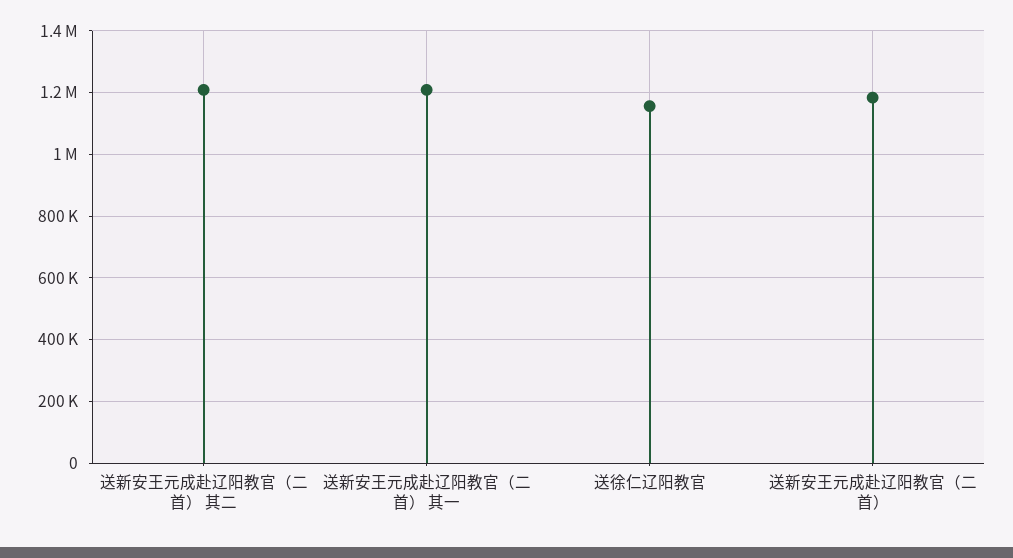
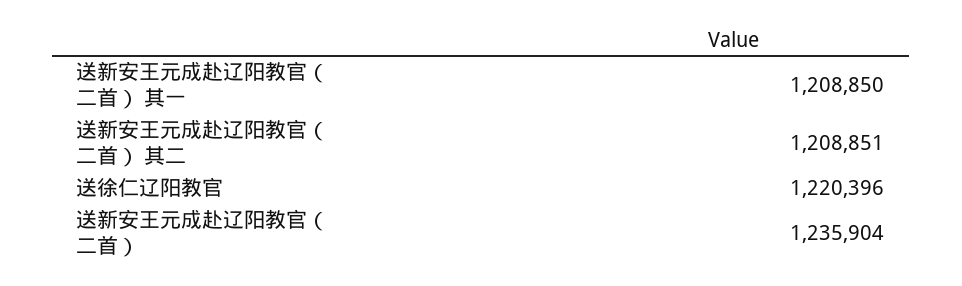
  {
    "送新安王元成赴辽阳教官（二首） 其二": 1208851,
    "送新安王元成赴辽阳教官（二首） 其一": 1208850,
-   "送徐仁辽阳教官": 1160000,
+   "送徐仁辽阳教官": 1220396,
-   "送新安王元成赴辽阳教官（二首）": 1180000
+   "送新安王元成赴辽阳教官（二首）": 1235904
  }

